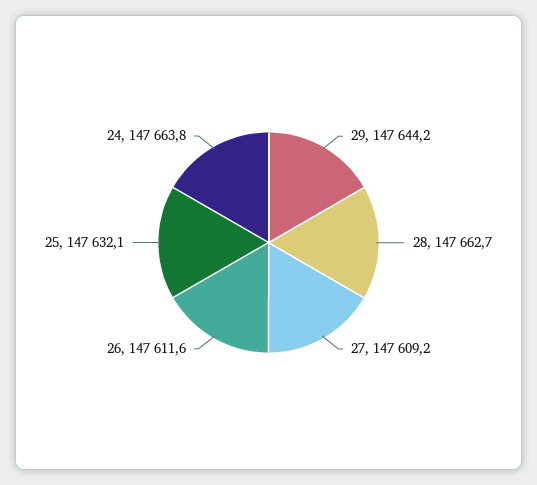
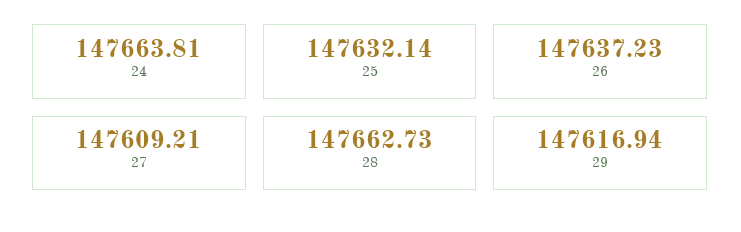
  {
-   "29": 147644.2,
+   "29": 147616.94,
    "28": 147662.73,
    "27": 147609.21,
-   "26": 147611.6,
+   "26": 147637.23,
    "25": 147632.14,
    "24": 147663.81
  }

